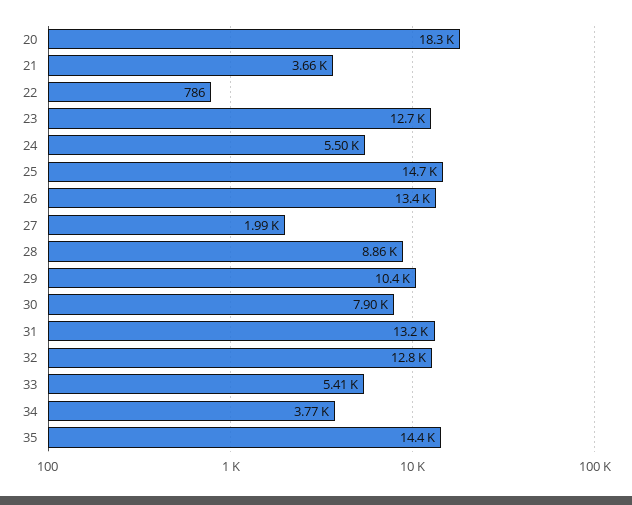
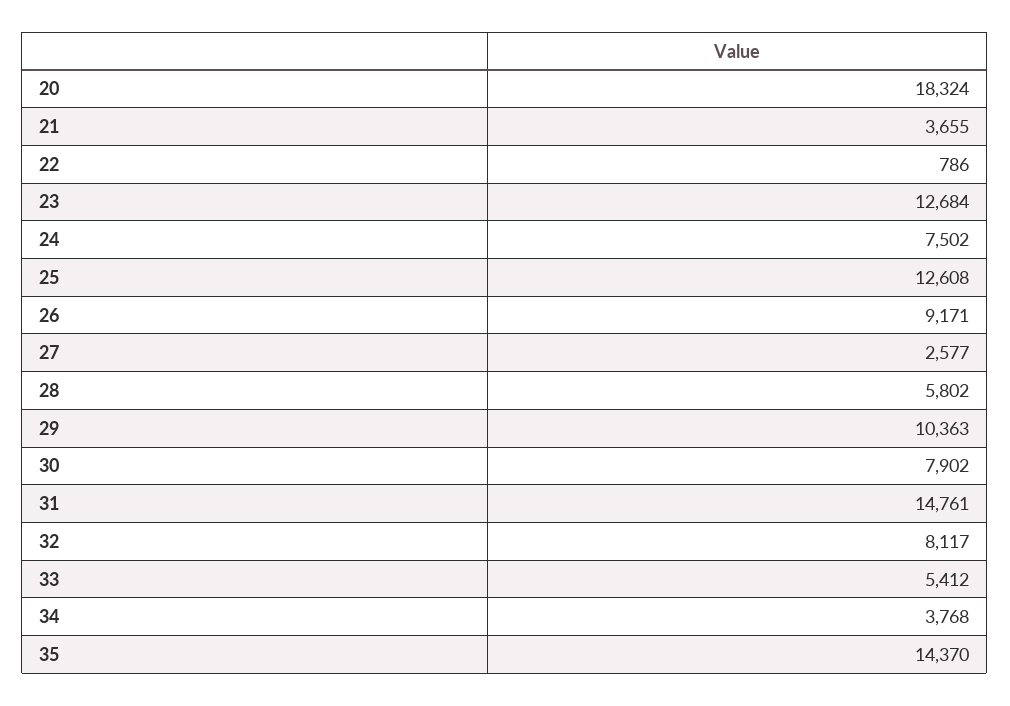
  {
    "20": 18324,
    "21": 3655,
    "22": 786,
    "23": 12684,
-   "24": 5500,
+   "24": 7502,
-   "25": 14700,
+   "25": 12608,
-   "26": 13400,
+   "26": 9171,
-   "27": 1990,
+   "27": 2577,
-   "28": 8860,
+   "28": 5802,
    "29": 10363,
    "30": 7902,
-   "31": 13200,
+   "31": 14761,
-   "32": 12800,
+   "32": 8117,
    "33": 5412,
    "34": 3768,
    "35": 14370
  }

